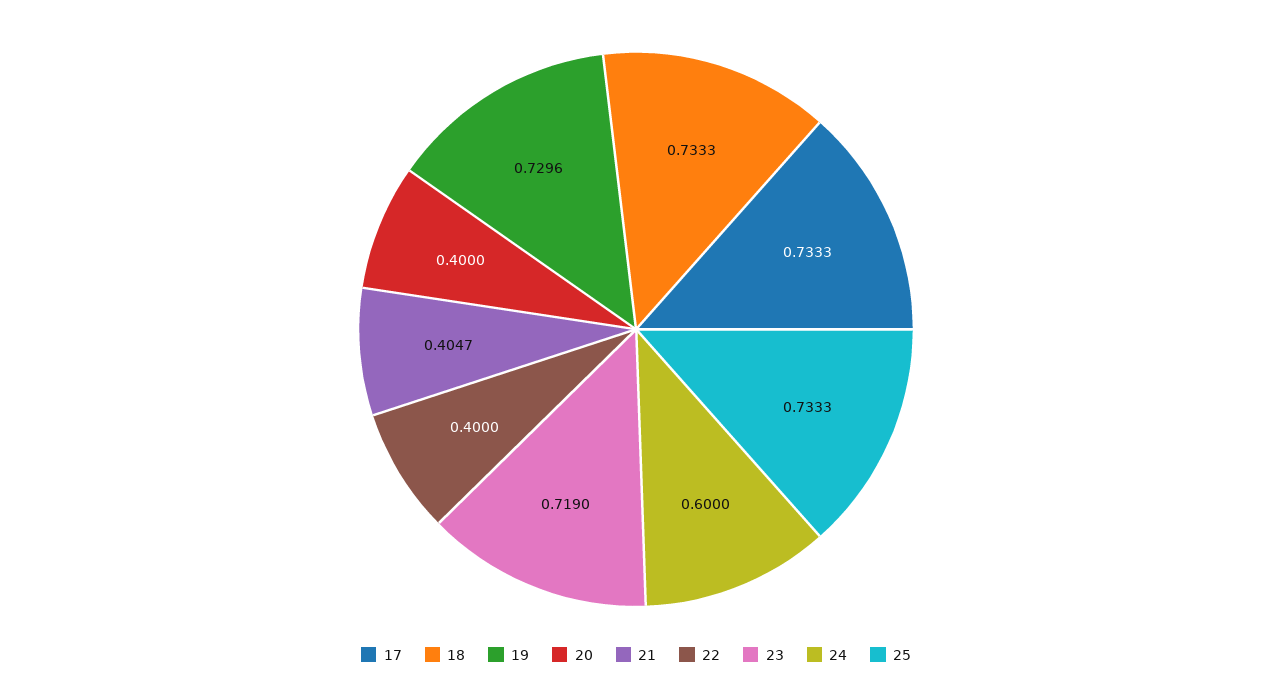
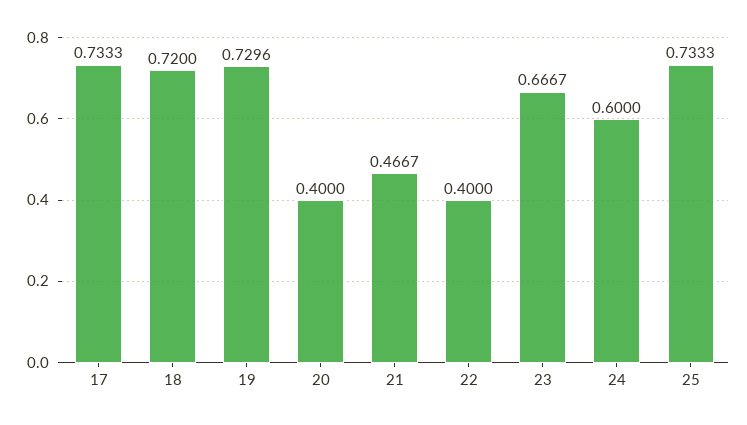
  {
    "17": 0.7333,
-   "18": 0.7333,
+   "18": 0.72,
    "19": 0.7296,
    "20": 0.4,
-   "21": 0.4047,
+   "21": 0.4667,
    "22": 0.4,
-   "23": 0.719,
+   "23": 0.6667,
    "24": 0.6,
    "25": 0.7333
  }

